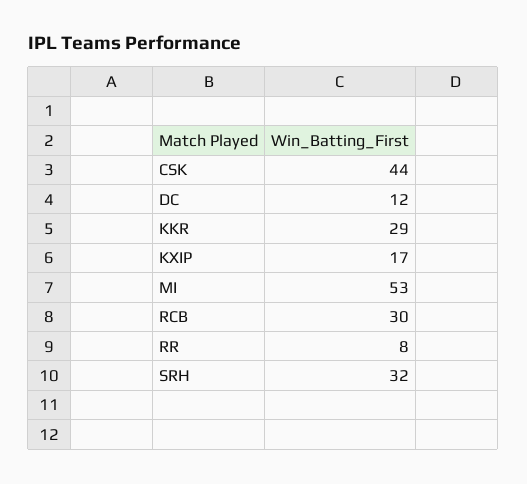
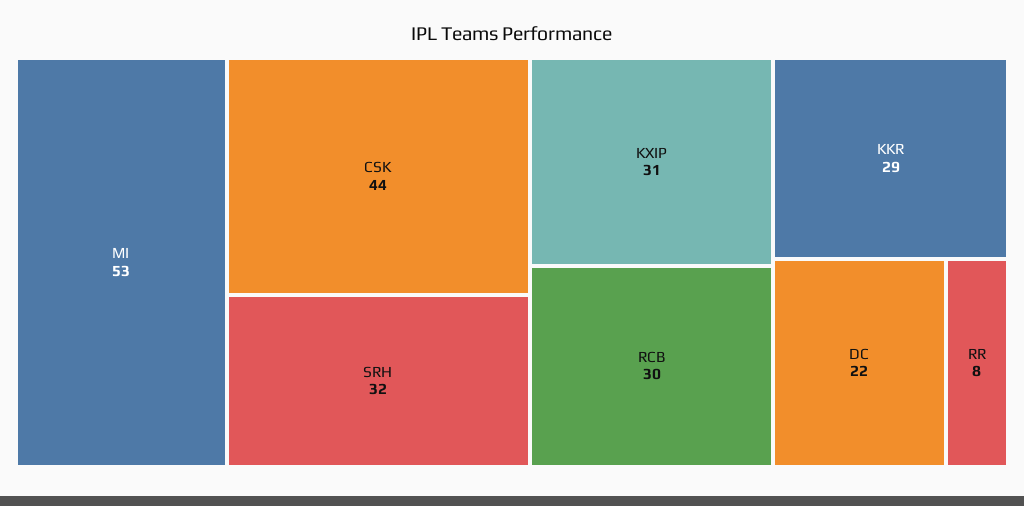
  {
    "CSK": 44,
-   "DC": 12,
+   "DC": 22,
    "KKR": 29,
-   "KXIP": 17,
+   "KXIP": 31,
    "MI": 53,
    "RCB": 30,
    "RR": 8,
    "SRH": 32
  }

